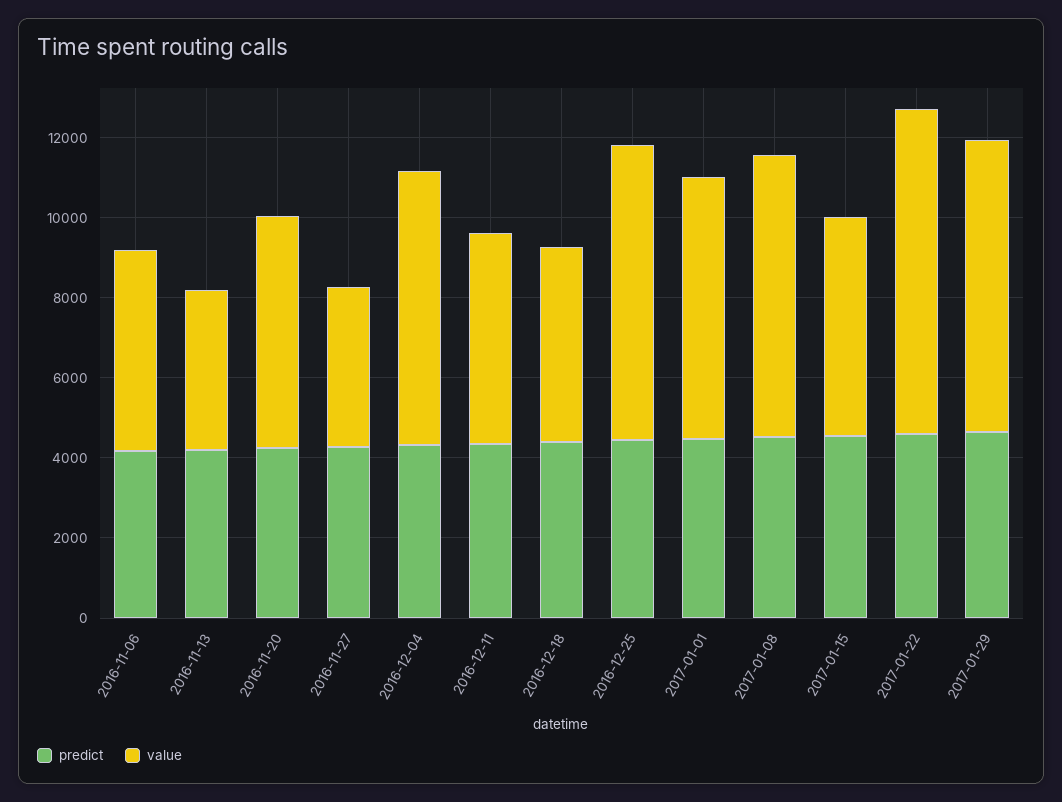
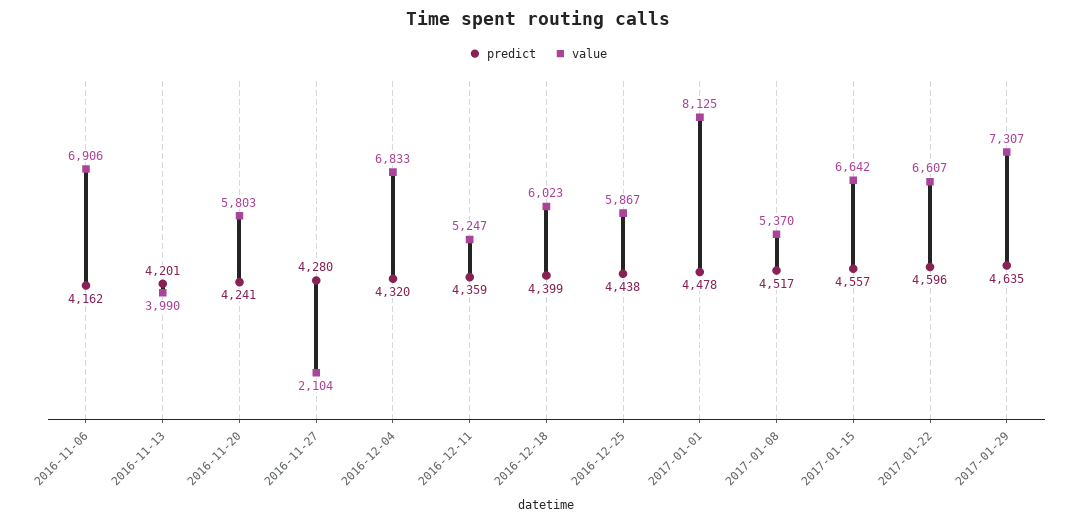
  {
    "predict": {
      "2016-11-06": 4162,
      "2016-11-13": 4201,
      "2016-11-20": 4241,
      "2016-11-27": 4280,
      "2016-12-04": 4320,
      "2016-12-11": 4359,
      "2016-12-18": 4399,
      "2016-12-25": 4438,
      "2017-01-01": 4478,
      "2017-01-08": 4517,
      "2017-01-15": 4557,
      "2017-01-22": 4596,
      "2017-01-29": 4635
    },
    "value": {
-     "2016-11-06": 5000,
+     "2016-11-06": 6906,
      "2016-11-13": 3990,
      "2016-11-20": 5803,
-     "2016-11-27": 4000,
+     "2016-11-27": 2104,
      "2016-12-04": 6833,
      "2016-12-11": 5247,
-     "2016-12-18": 5000,
+     "2016-12-18": 6023,
-     "2016-12-25": 7500,
+     "2016-12-25": 5867,
-     "2017-01-01": 6500,
+     "2017-01-01": 8125,
-     "2017-01-08": 7000,
+     "2017-01-08": 5370,
-     "2017-01-15": 5500,
+     "2017-01-15": 6642,
-     "2017-01-22": 8000,
+     "2017-01-22": 6607,
      "2017-01-29": 7307
    }
  }

